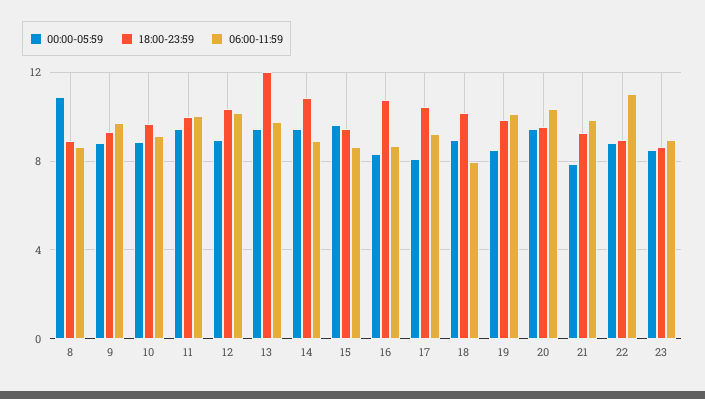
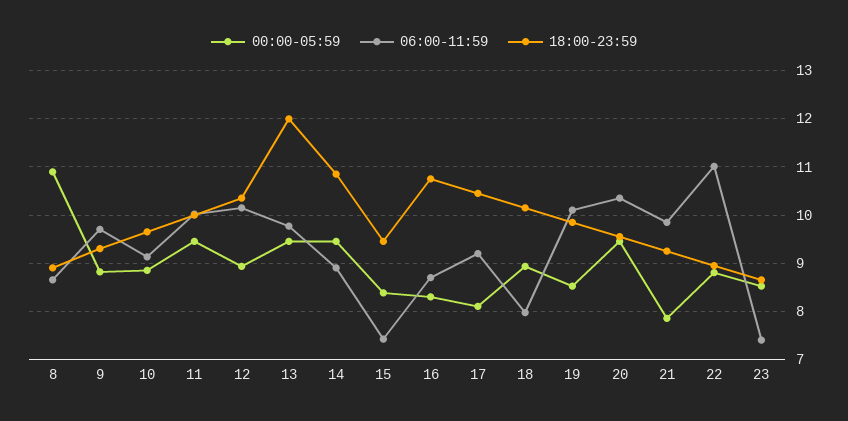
  {
    "00:00-05:59": {
      "8": 11,
      "9": 8.8,
      "10": 8.8,
      "11": 9.4,
      "12": 9,
      "13": 9.4,
      "14": 9.4,
-     "15": 9.5,
+     "15": 8.4,
      "16": 8.4,
      "17": 8.2,
      "18": 9,
      "19": 8.6,
      "20": 9.4,
      "21": 7.8,
      "22": 8.8,
      "23": 8.6
    },
    "18:00-23:59": {
      "8": 9,
      "9": 9.4,
      "10": 9.6,
      "11": 10,
      "12": 10.4,
      "13": 12,
      "14": 10.8,
      "15": 9.4,
      "16": 10.8,
      "17": 10.4,
      "18": 10.2,
      "19": 9.8,
      "20": 9.6,
      "21": 9.2,
      "22": 9,
      "23": 8.6
    },
    "06:00-11:59": {
      "8": 8.6,
      "9": 9.8,
      "10": 9.2,
      "11": 10,
      "12": 10.2,
      "13": 9.8,
      "14": 9,
-     "15": 8.5,
+     "15": 7.4,
      "16": 8.8,
      "17": 9.2,
      "18": 8,
      "19": 10.2,
      "20": 10.4,
      "21": 9.8,
      "22": 11,
-     "23": 9
+     "23": 7.4
    }
  }

